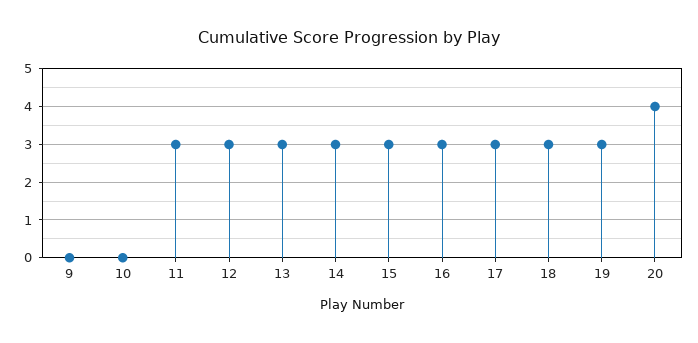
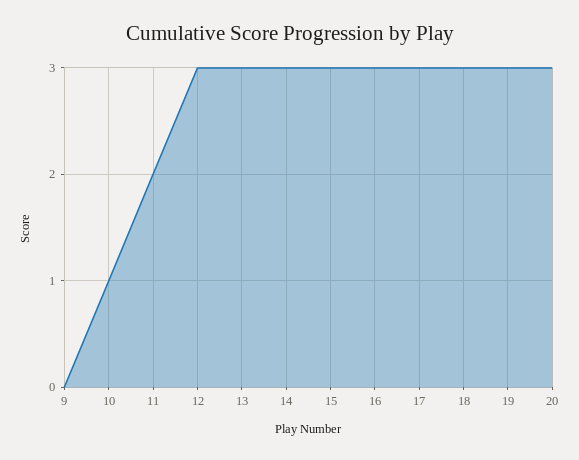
  {
    "9": 0,
-   "10": 0,
+   "10": 1,
-   "11": 3,
+   "11": 2,
    "12": 3,
    "13": 3,
    "14": 3,
    "15": 3,
    "16": 3,
    "17": 3,
    "18": 3,
    "19": 3,
-   "20": 4
+   "20": 3
  }

